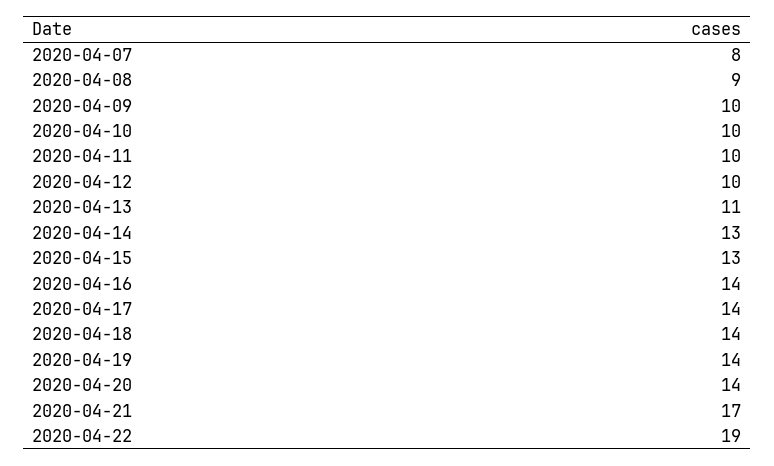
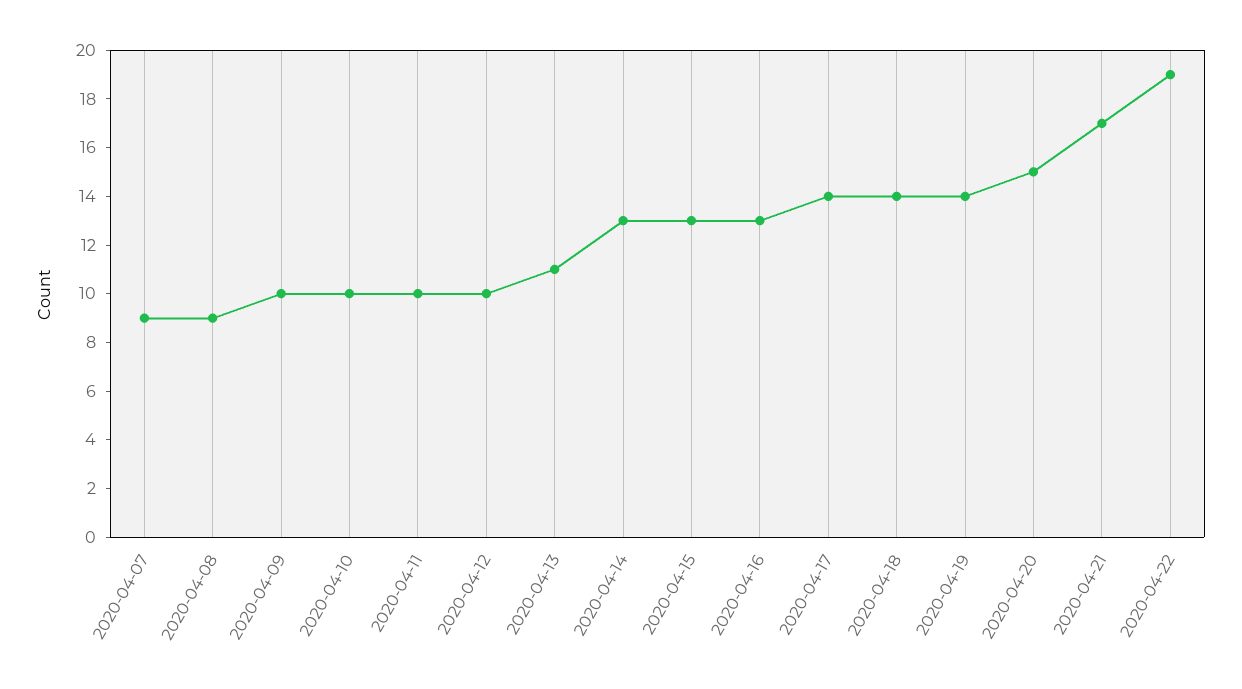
  {
-   "2020-04-07": 8,
+   "2020-04-07": 9,
    "2020-04-08": 9,
    "2020-04-09": 10,
    "2020-04-10": 10,
    "2020-04-11": 10,
    "2020-04-12": 10,
    "2020-04-13": 11,
    "2020-04-14": 13,
    "2020-04-15": 13,
-   "2020-04-16": 14,
+   "2020-04-16": 13,
    "2020-04-17": 14,
    "2020-04-18": 14,
    "2020-04-19": 14,
-   "2020-04-20": 14,
+   "2020-04-20": 15,
    "2020-04-21": 17,
    "2020-04-22": 19
  }

